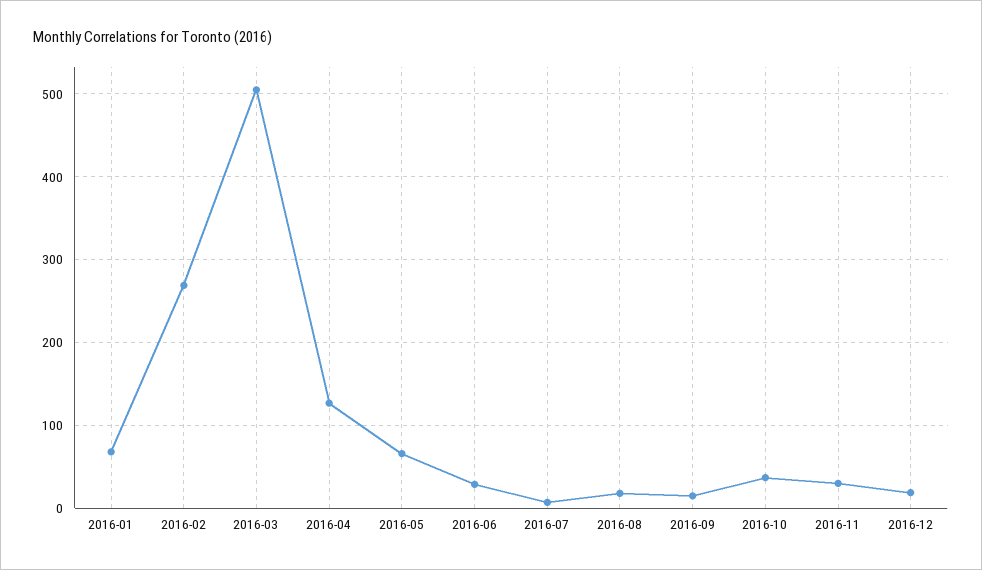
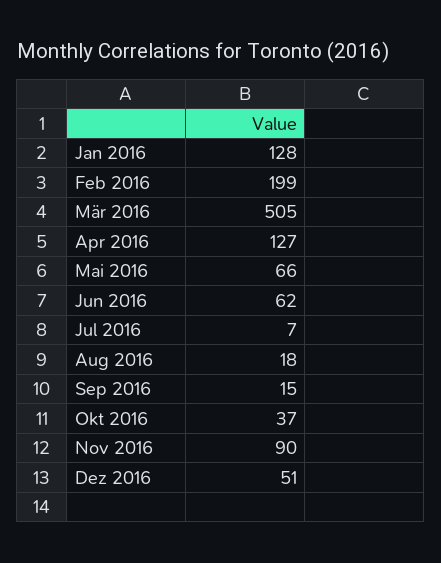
  {
-   "2016-01": 70,
+   "2016-01": 128,
-   "2016-02": 270,
+   "2016-02": 199,
    "2016-03": 505,
    "2016-04": 127,
    "2016-05": 66,
-   "2016-06": 30,
+   "2016-06": 62,
    "2016-07": 7,
    "2016-08": 18,
    "2016-09": 15,
    "2016-10": 37,
-   "2016-11": 30,
+   "2016-11": 90,
-   "2016-12": 20
+   "2016-12": 51
  }

